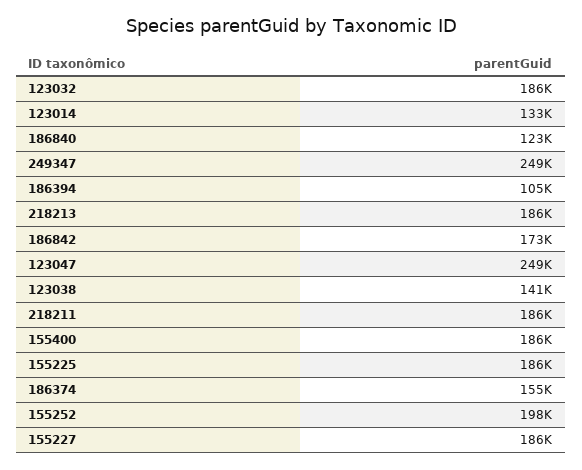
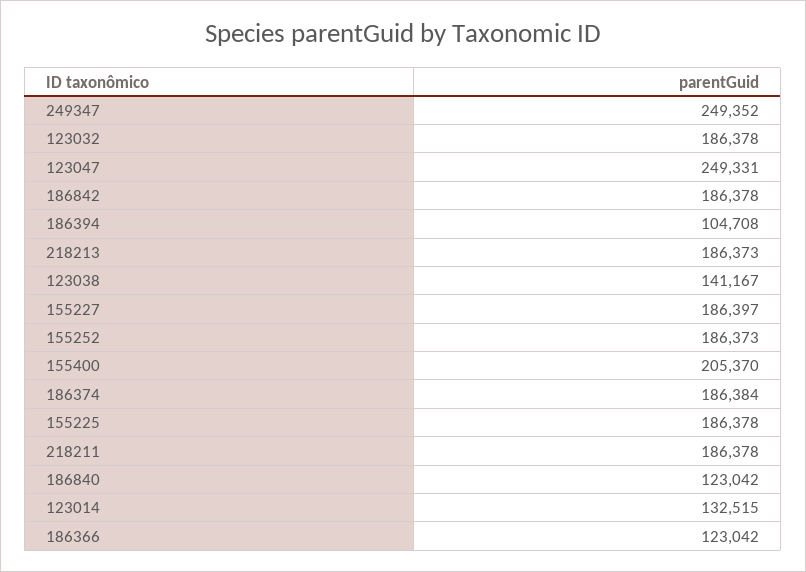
  {
    "123032": 186378,
    "123014": 132515,
    "186840": 123042,
    "249347": 249352,
    "186394": 104708,
    "218213": 186373,
-   "186842": 173000,
+   "186842": 186378,
    "123047": 249331,
    "123038": 141167,
    "218211": 186378,
-   "155400": 186000,
+   "155400": 205370,
    "155225": 186378,
-   "186374": 155000,
+   "186374": 186384,
-   "155252": 198000,
+   "155252": 186373,
-   "155227": 186397
+   "155227": 186397,
+   "186366": 123042
  }

